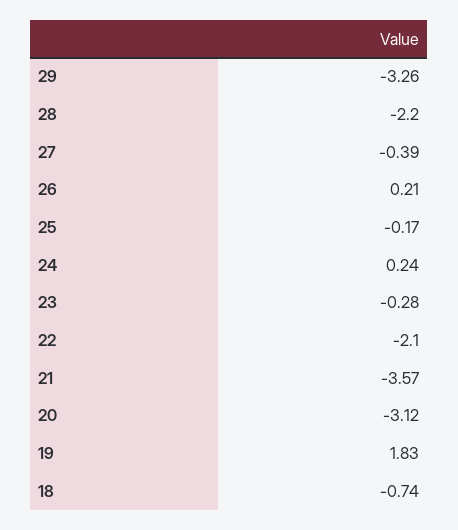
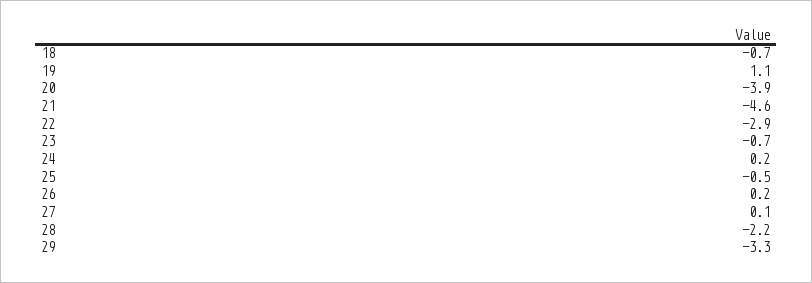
  {
    "29": -3.26,
    "28": -2.2,
-   "27": -0.39,
+   "27": 0.1,
    "26": 0.21,
-   "25": -0.17,
+   "25": -0.5,
    "24": 0.24,
-   "23": -0.28,
+   "23": -0.7,
-   "22": -2.1,
+   "22": -2.9,
-   "21": -3.57,
+   "21": -4.6,
-   "20": -3.12,
+   "20": -3.9,
-   "19": 1.83,
+   "19": 1.1,
    "18": -0.74
  }

